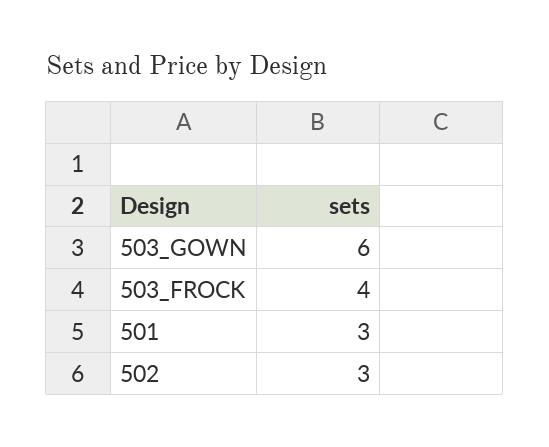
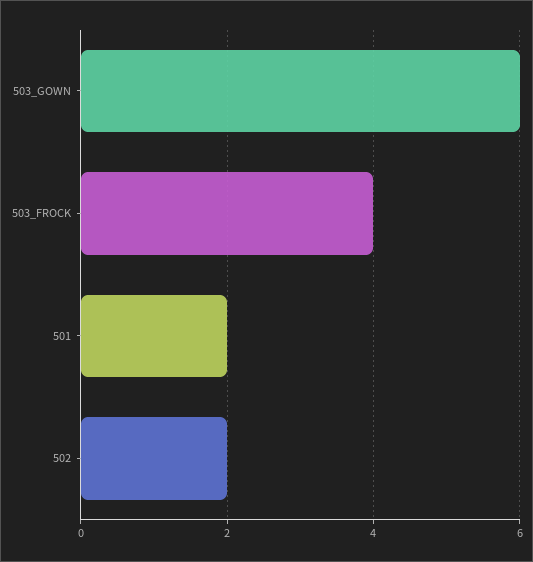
  {
    "503_GOWN": 6,
    "503_FROCK": 4,
-   "501": 3,
+   "501": 2,
-   "502": 3
+   "502": 2
  }

